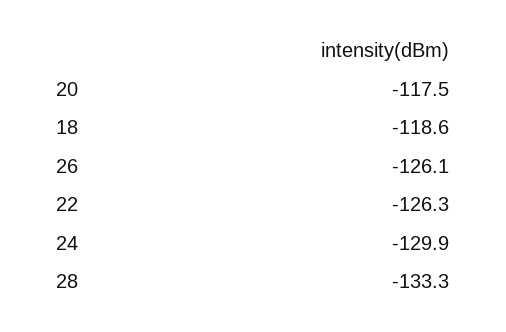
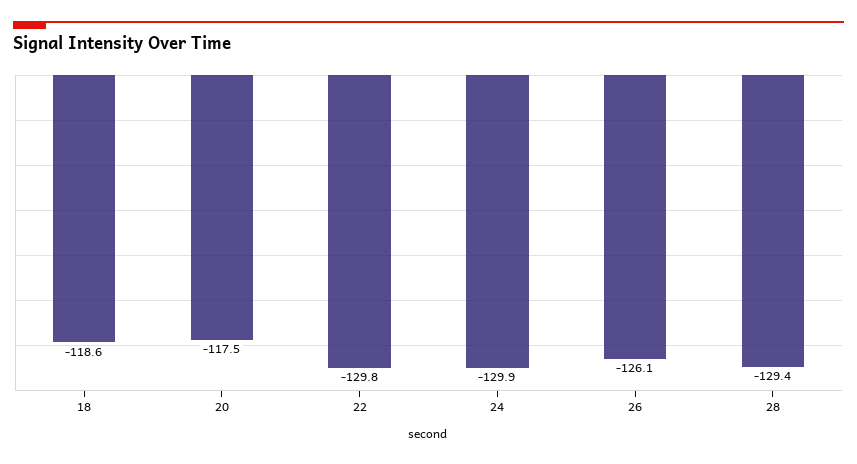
  {
    "20": -117.5,
    "18": -118.6,
    "26": -126.1,
-   "22": -126.3,
+   "22": -129.8,
    "24": -129.9,
-   "28": -133.3
+   "28": -129.4
  }

